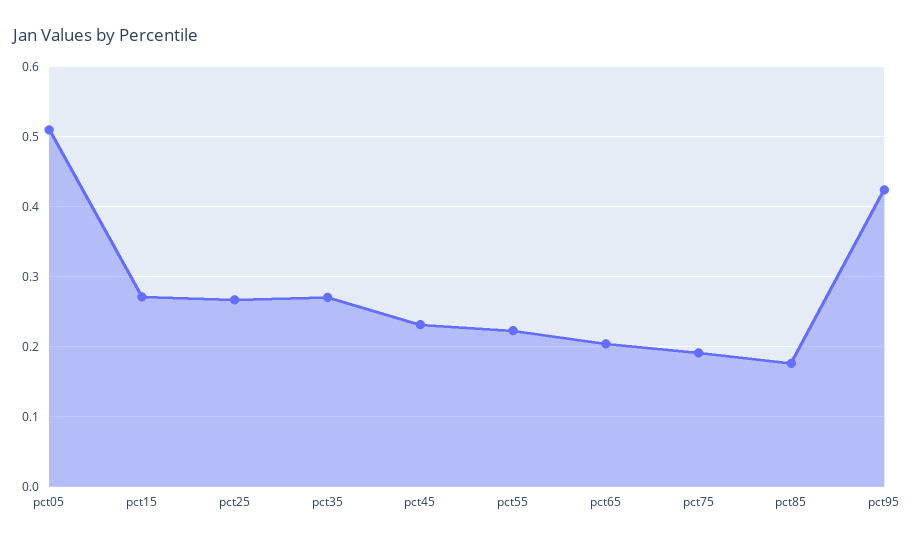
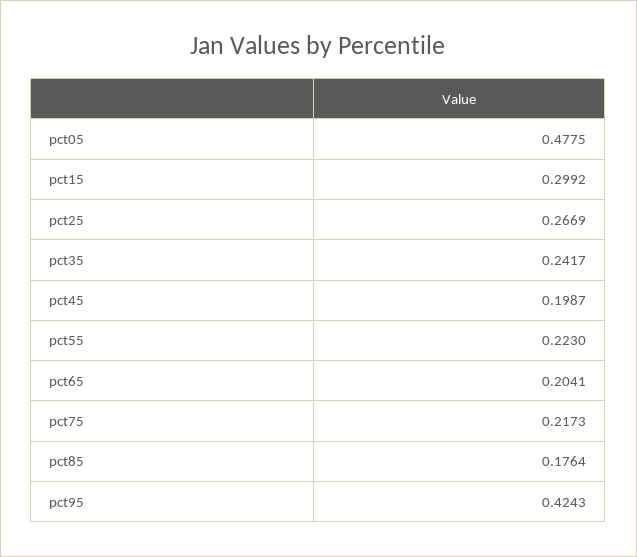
  {
-   "pct05": 0.51,
+   "pct05": 0.4775,
-   "pct15": 0.27,
+   "pct15": 0.2992,
    "pct25": 0.2669,
-   "pct35": 0.27,
+   "pct35": 0.2417,
-   "pct45": 0.23,
+   "pct45": 0.1987,
    "pct55": 0.223,
    "pct65": 0.2041,
-   "pct75": 0.19,
+   "pct75": 0.2173,
    "pct85": 0.1764,
    "pct95": 0.4243
  }

